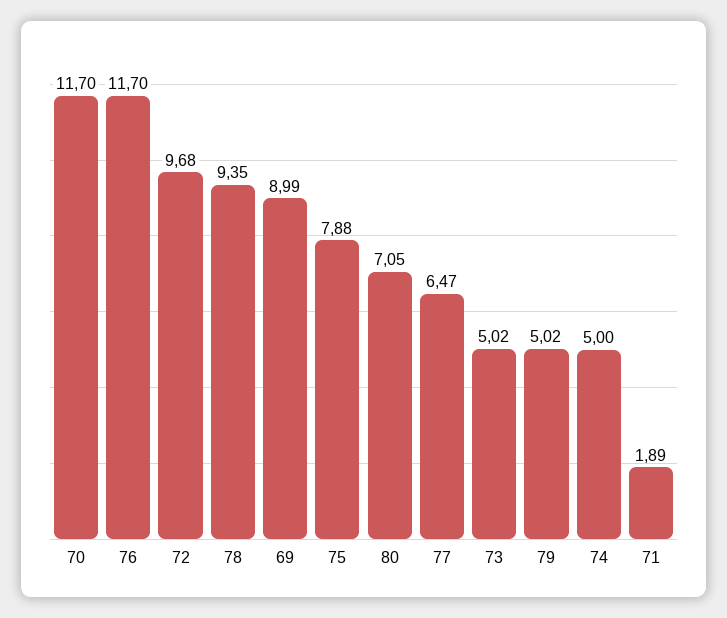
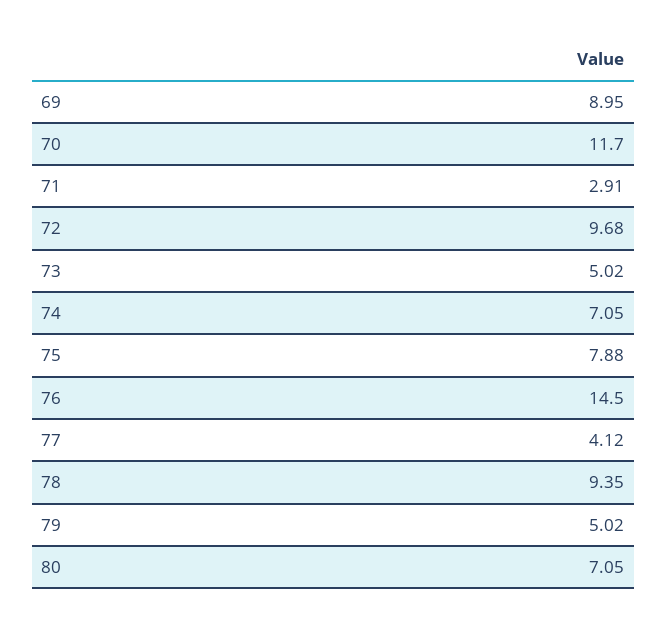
  {
    "70": 11.7,
-   "76": 11.7,
+   "76": 14.5,
    "72": 9.68,
    "78": 9.35,
-   "69": 8.99,
+   "69": 8.95,
    "75": 7.88,
    "80": 7.05,
-   "77": 6.47,
+   "77": 4.12,
    "73": 5.02,
    "79": 5.02,
-   "74": 5,
+   "74": 7.05,
-   "71": 1.89
+   "71": 2.91
  }

